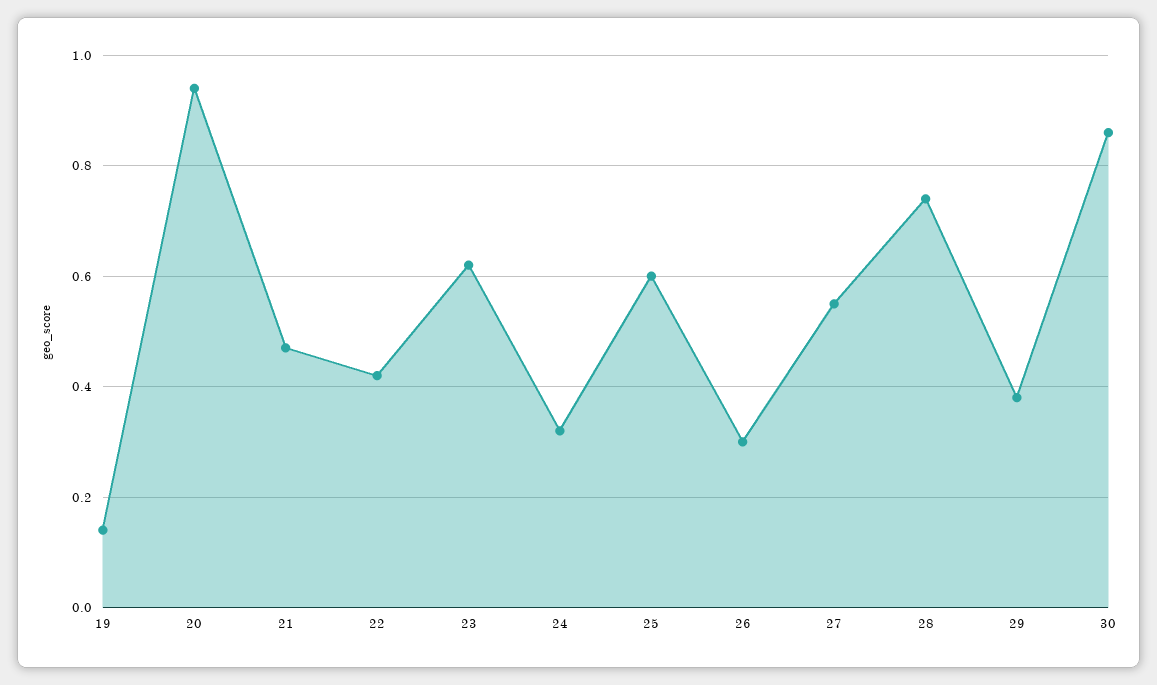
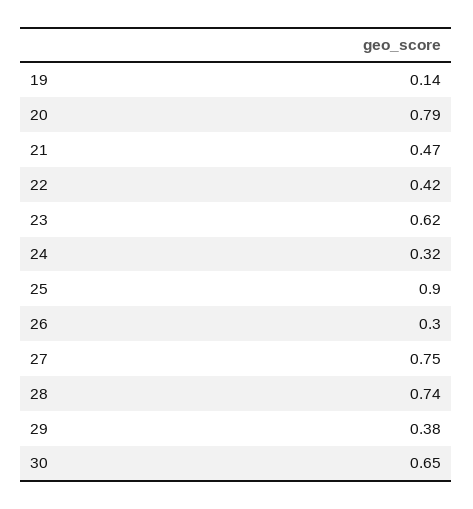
  {
    "19": 0.14,
-   "20": 0.95,
+   "20": 0.79,
    "21": 0.47,
    "22": 0.42,
    "23": 0.62,
    "24": 0.32,
-   "25": 0.6,
+   "25": 0.9,
    "26": 0.3,
-   "27": 0.55,
+   "27": 0.75,
    "28": 0.74,
    "29": 0.38,
-   "30": 0.85
+   "30": 0.65
  }

